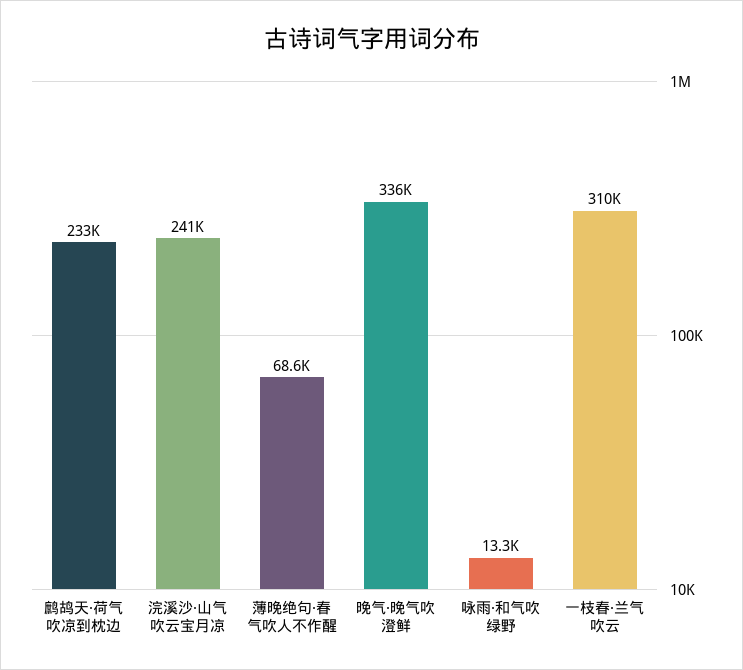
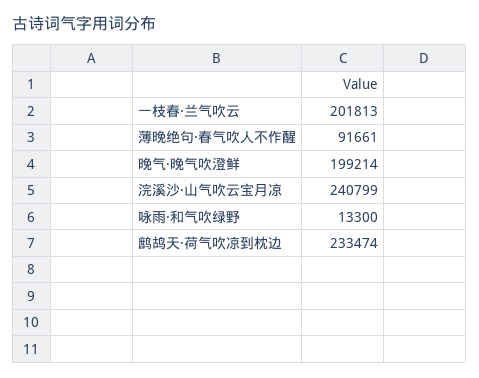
  {
    "鹧鸪天·荷气吹凉到枕边": 233474,
    "浣溪沙·山气吹云宝月凉": 240799,
-   "薄晚绝句·春气吹人不作醒": 68600,
+   "薄晚绝句·春气吹人不作醒": 91661,
-   "晚气·晚气吹澄鲜": 336000,
+   "晚气·晚气吹澄鲜": 199214,
    "咏雨·和气吹绿野": 13300,
-   "一枝春·兰气吹云": 310000
+   "一枝春·兰气吹云": 201813
  }

